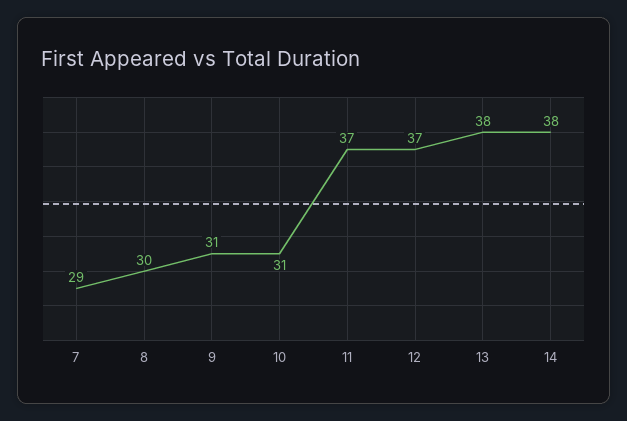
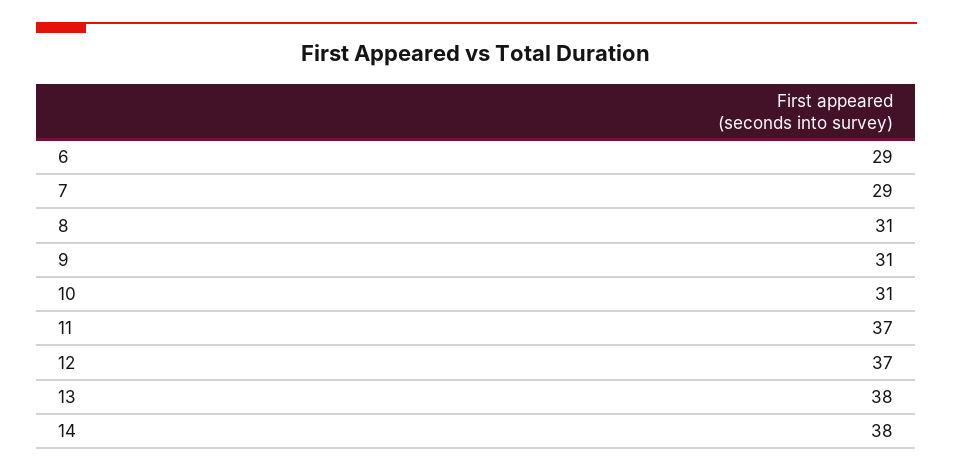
  {
    "7": 29,
-   "8": 30,
+   "8": 31,
    "9": 31,
    "10": 31,
    "11": 37,
    "12": 37,
    "13": 38,
-   "14": 38
+   "14": 38,
+   "6": 29
  }

